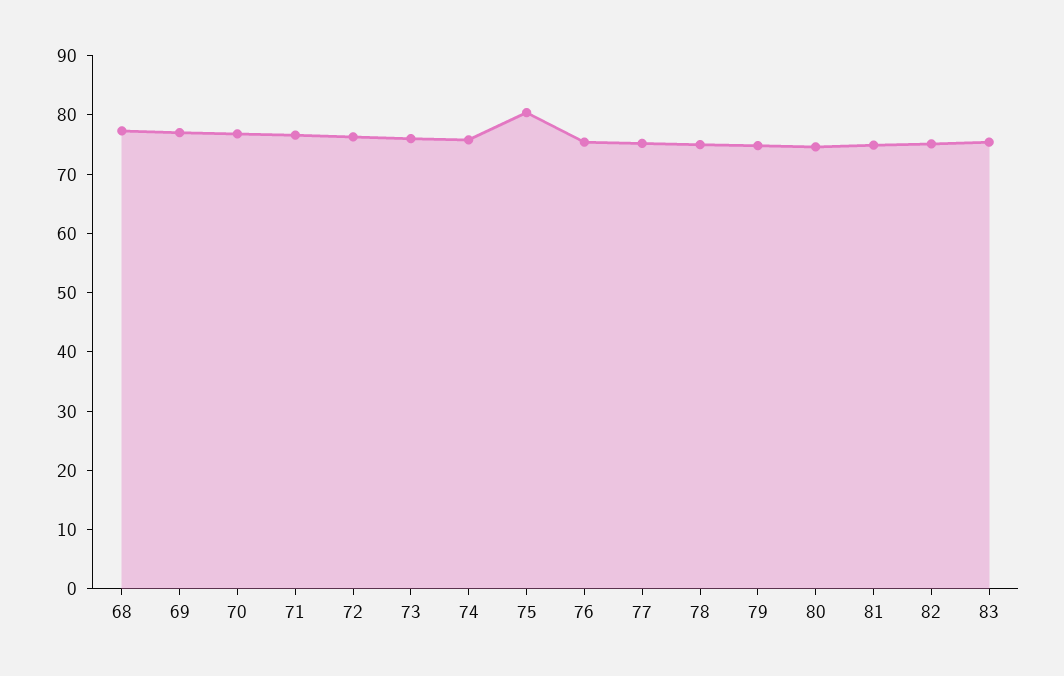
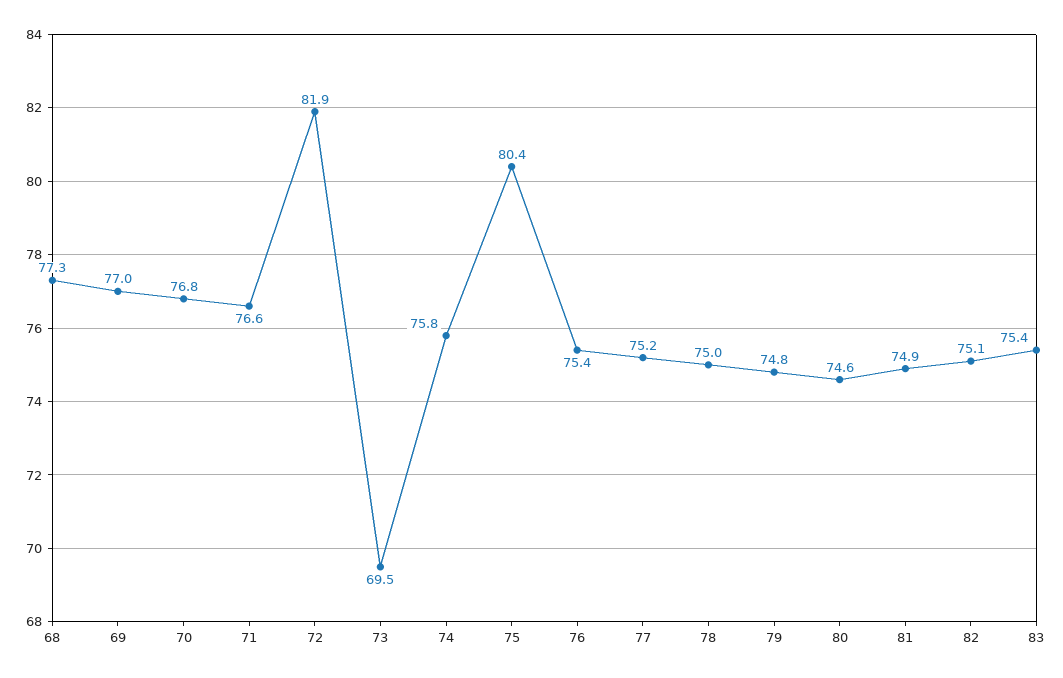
  {
    "68": 77.3,
    "69": 77,
    "70": 76.8,
    "71": 76.6,
-   "72": 76,
+   "72": 81.9,
-   "73": 76,
+   "73": 69.5,
    "74": 75.8,
    "75": 80.4,
    "76": 75.4,
    "77": 75.2,
    "78": 75,
    "79": 74.8,
    "80": 74.6,
    "81": 74.9,
    "82": 75.1,
    "83": 75.4
  }

